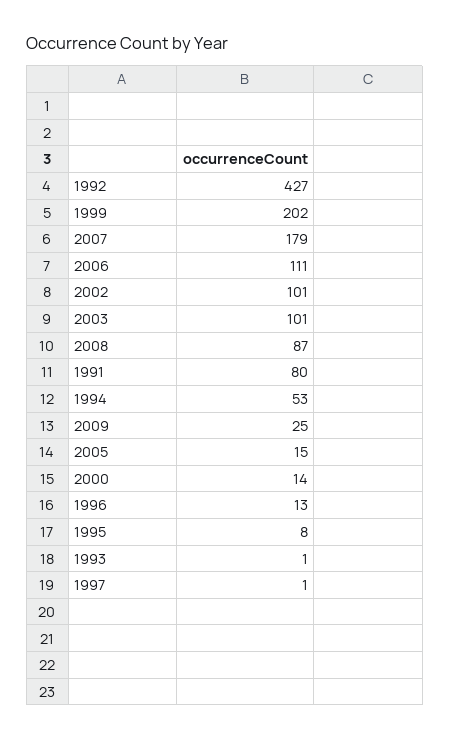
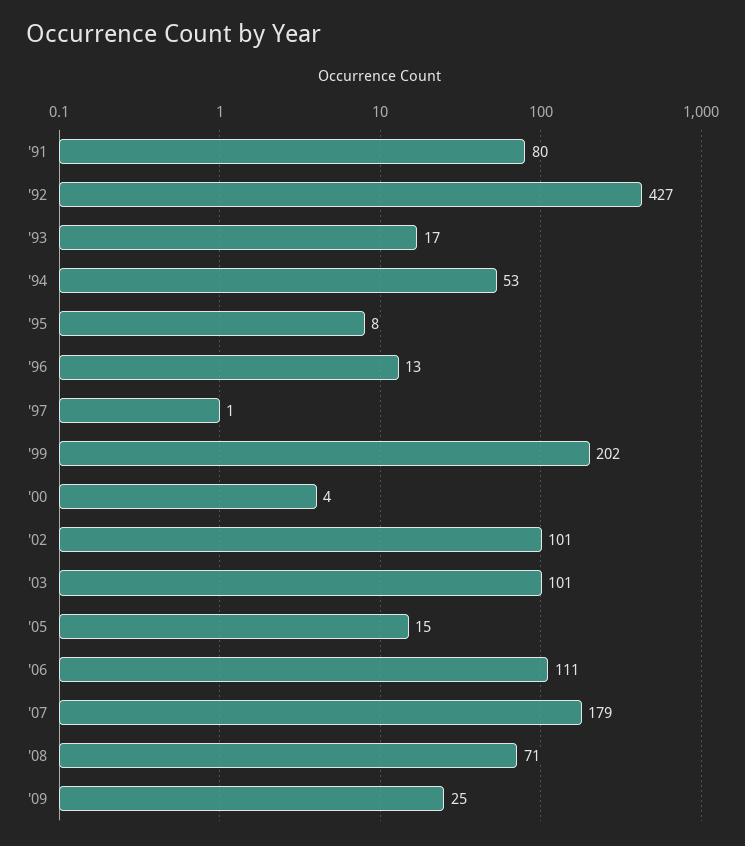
  {
    "1992": 427,
    "1999": 202,
    "2007": 179,
    "2006": 111,
    "2002": 101,
    "2003": 101,
-   "2008": 87,
+   "2008": 71,
    "1991": 80,
    "1994": 53,
    "2009": 25,
    "2005": 15,
-   "2000": 14,
+   "2000": 4,
    "1996": 13,
    "1995": 8,
-   "1993": 1,
+   "1993": 17,
    "1997": 1
  }

